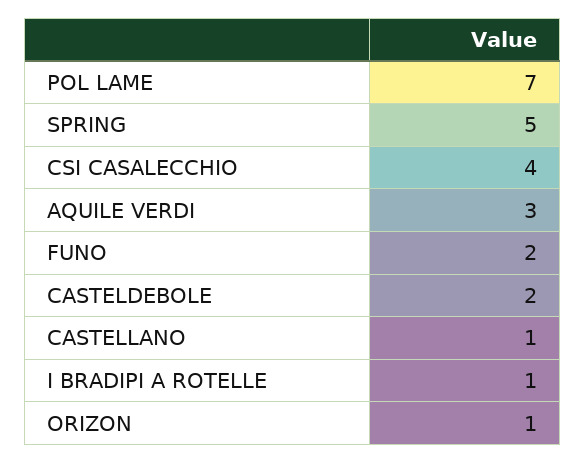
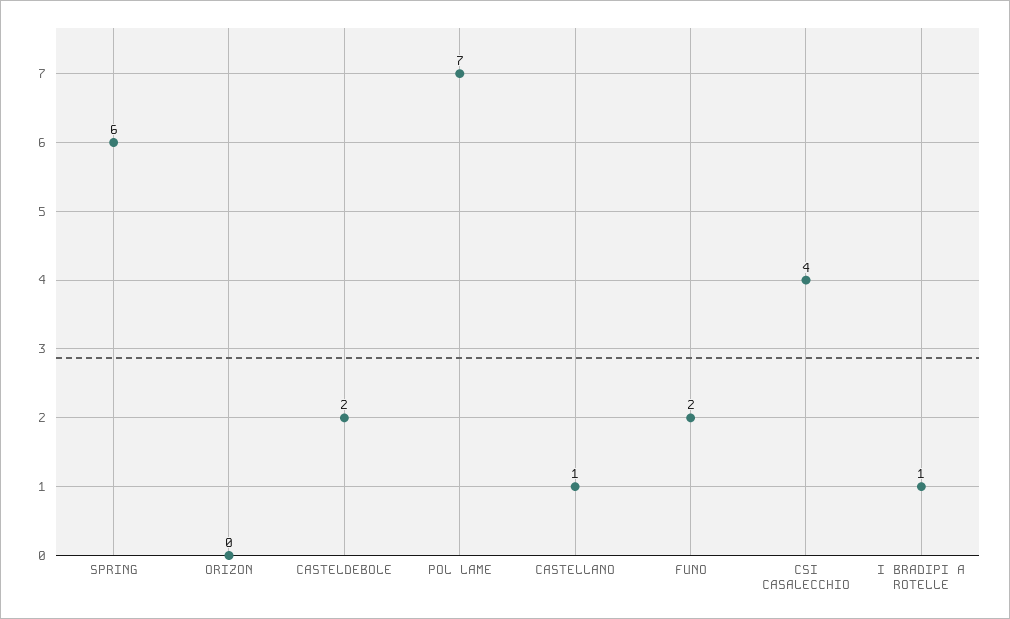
  {
    "POL LAME": 7,
-   "SPRING": 5,
+   "SPRING": 6,
    "CSI CASALECCHIO": 4,
-   "AQUILE VERDI": 3,
    "FUNO": 2,
    "CASTELDEBOLE": 2,
    "CASTELLANO": 1,
    "I BRADIPI A ROTELLE": 1,
-   "ORIZON": 1
+   "ORIZON": 0
  }

